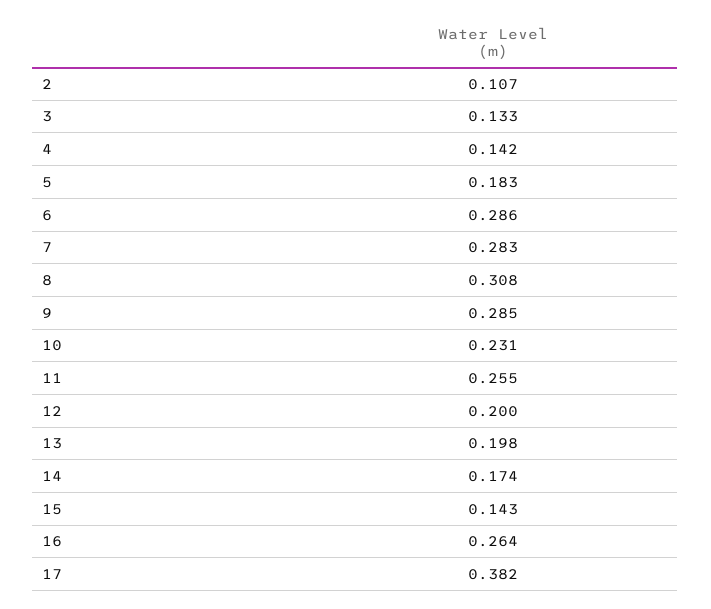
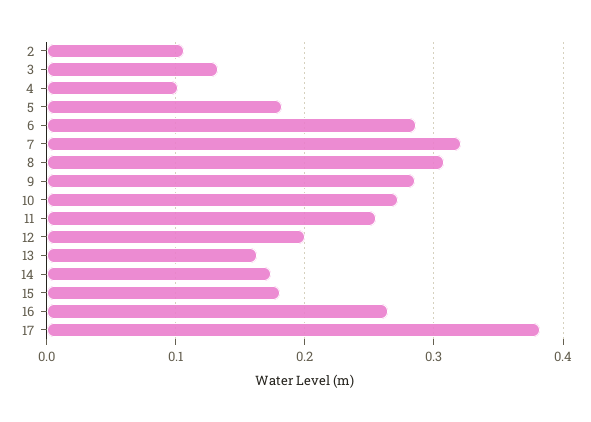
  {
    "2": 0.107,
    "3": 0.133,
-   "4": 0.142,
+   "4": 0.1,
    "5": 0.183,
    "6": 0.286,
-   "7": 0.283,
+   "7": 0.32,
    "8": 0.308,
    "9": 0.285,
-   "10": 0.231,
+   "10": 0.27,
    "11": 0.255,
    "12": 0.2,
-   "13": 0.198,
+   "13": 0.16,
    "14": 0.174,
-   "15": 0.143,
+   "15": 0.18,
    "16": 0.264,
    "17": 0.382
  }

